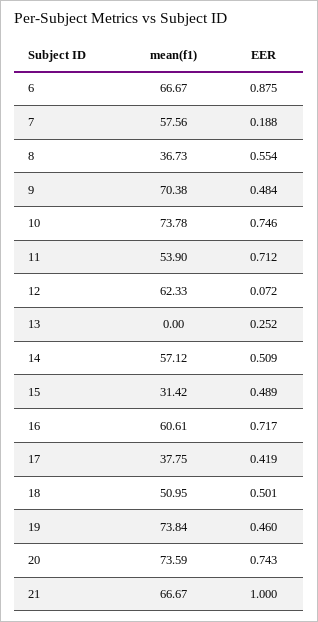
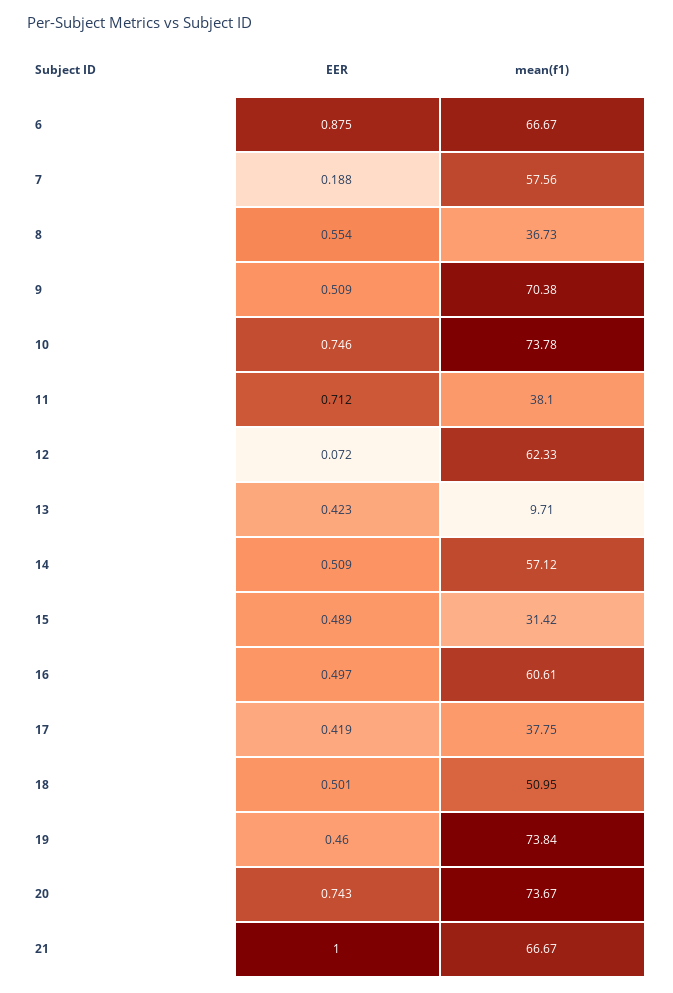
  {
    "mean(f1)": {
      "6": 66.67,
      "7": 57.56,
      "8": 36.73,
      "9": 70.38,
      "10": 73.78,
-     "11": 53.9,
+     "11": 38.1,
      "12": 62.33,
-     "13": 0,
+     "13": 9.71,
      "14": 57.12,
      "15": 31.42,
      "16": 60.61,
      "17": 37.75,
      "18": 50.95,
      "19": 73.84,
-     "20": 73.59,
+     "20": 73.67,
      "21": 66.67
    },
    "EER": {
      "6": 0.875,
      "7": 0.188,
      "8": 0.554,
-     "9": 0.484,
+     "9": 0.509,
      "10": 0.746,
      "11": 0.712,
      "12": 0.072,
-     "13": 0.252,
+     "13": 0.423,
      "14": 0.509,
      "15": 0.489,
-     "16": 0.717,
+     "16": 0.497,
      "17": 0.419,
      "18": 0.501,
      "19": 0.46,
      "20": 0.743,
      "21": 1
    }
  }

